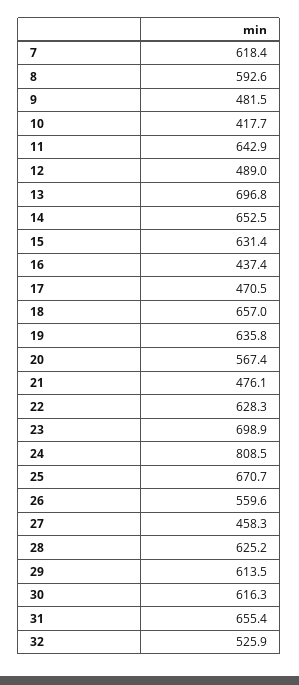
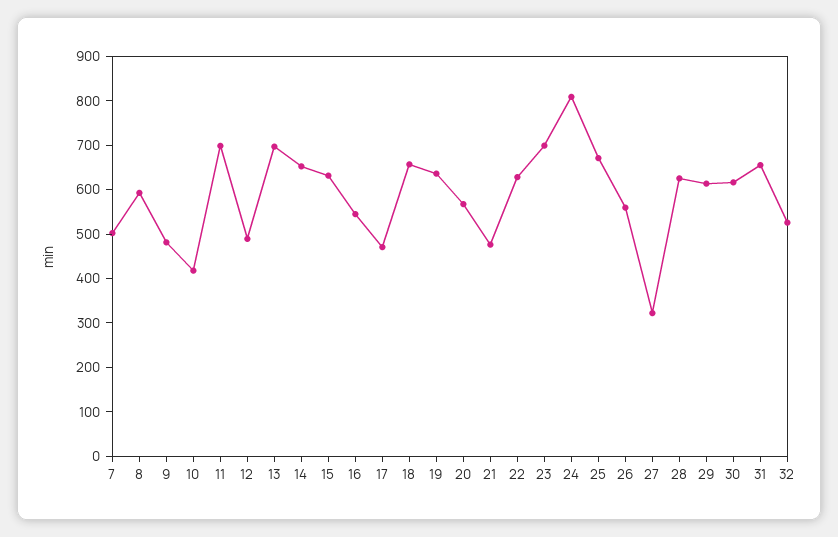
  {
-   "7": 618.4,
+   "7": 500,
    "8": 592.6,
    "9": 481.5,
    "10": 417.7,
-   "11": 642.9,
+   "11": 700,
    "12": 489,
    "13": 696.8,
    "14": 652.5,
    "15": 631.4,
-   "16": 437.4,
+   "16": 540,
    "17": 470.5,
    "18": 657,
    "19": 635.8,
    "20": 567.4,
    "21": 476.1,
    "22": 628.3,
    "23": 698.9,
    "24": 808.5,
    "25": 670.7,
    "26": 559.6,
-   "27": 458.3,
+   "27": 320,
    "28": 625.2,
    "29": 613.5,
    "30": 616.3,
    "31": 655.4,
    "32": 525.9
  }

